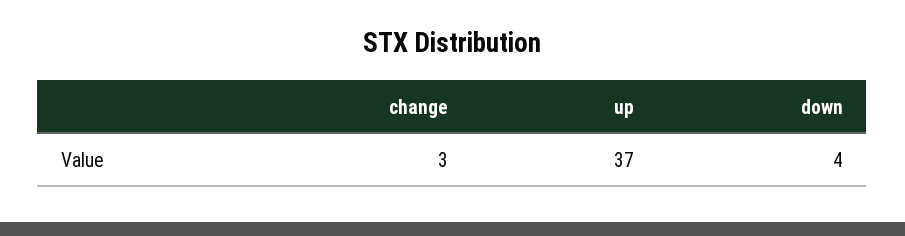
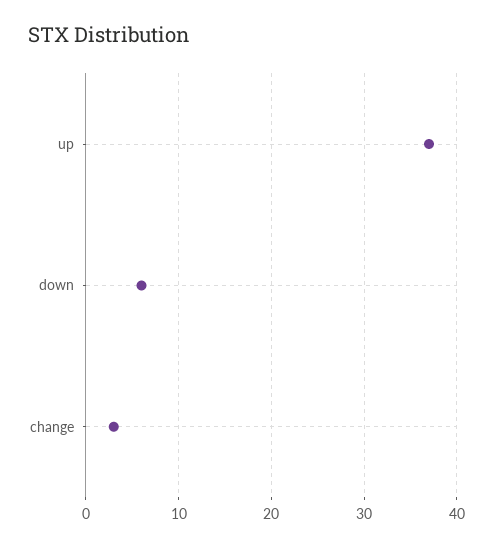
  {
    "change": 3,
    "up": 37,
-   "down": 4
+   "down": 6
  }

